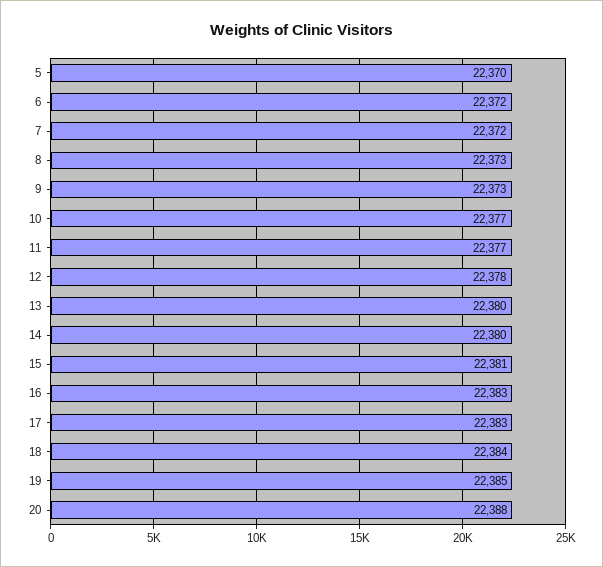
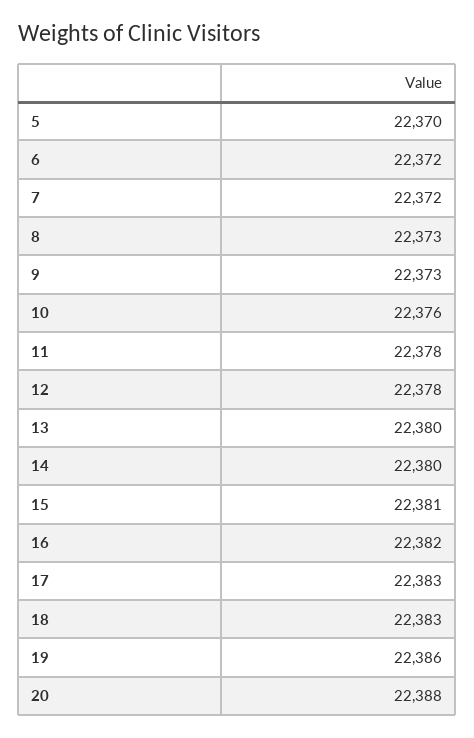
  {
    "5": 22370,
    "6": 22372,
    "7": 22372,
    "8": 22373,
    "9": 22373,
-   "10": 22377,
+   "10": 22376,
-   "11": 22377,
+   "11": 22378,
    "12": 22378,
    "13": 22380,
    "14": 22380,
    "15": 22381,
-   "16": 22383,
+   "16": 22382,
    "17": 22383,
-   "18": 22384,
+   "18": 22383,
-   "19": 22385,
+   "19": 22386,
    "20": 22388
  }

